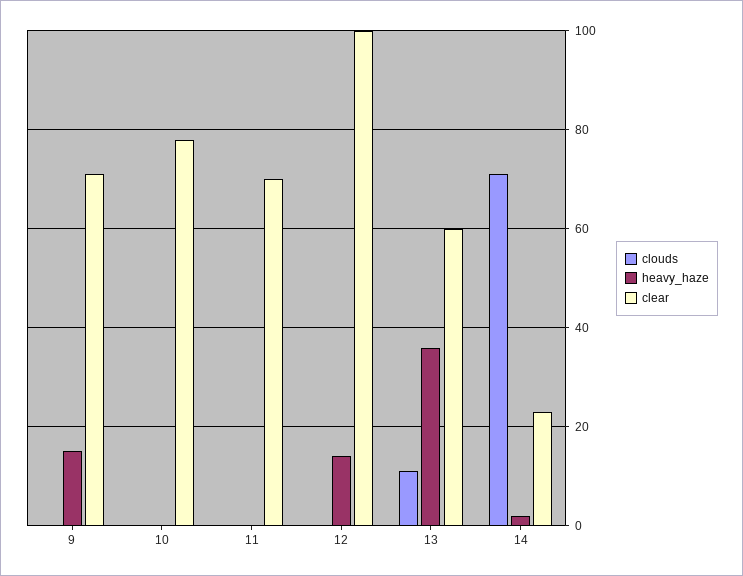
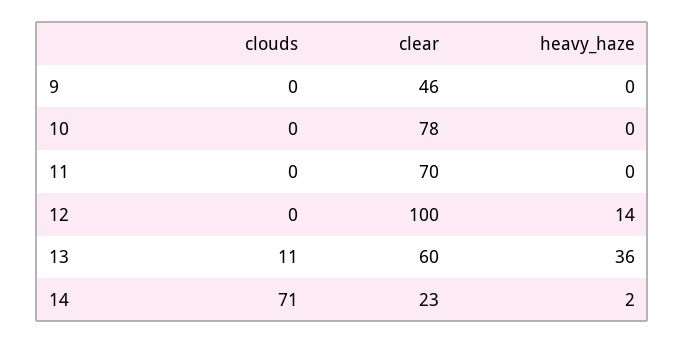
  {
    "clouds": {
      "9": 0,
      "10": 0,
      "11": 0,
      "12": 0,
      "13": 11,
      "14": 71
    },
    "heavy_haze": {
-     "9": 15,
+     "9": 0,
      "10": 0,
      "11": 0,
      "12": 14,
      "13": 36,
      "14": 2
    },
    "clear": {
-     "9": 70,
+     "9": 46,
      "10": 78,
      "11": 70,
      "12": 100,
      "13": 60,
      "14": 23
    }
  }

